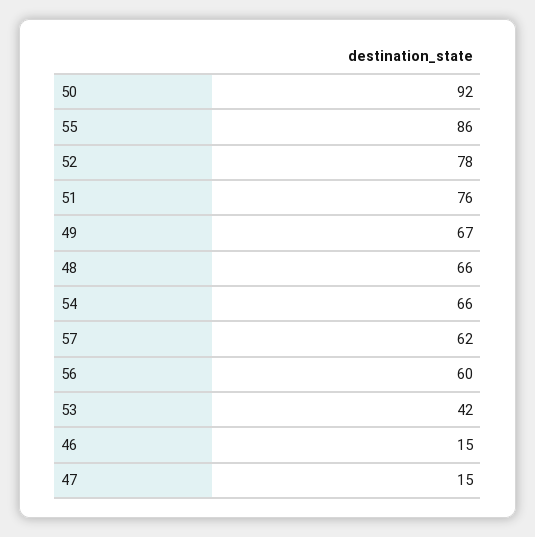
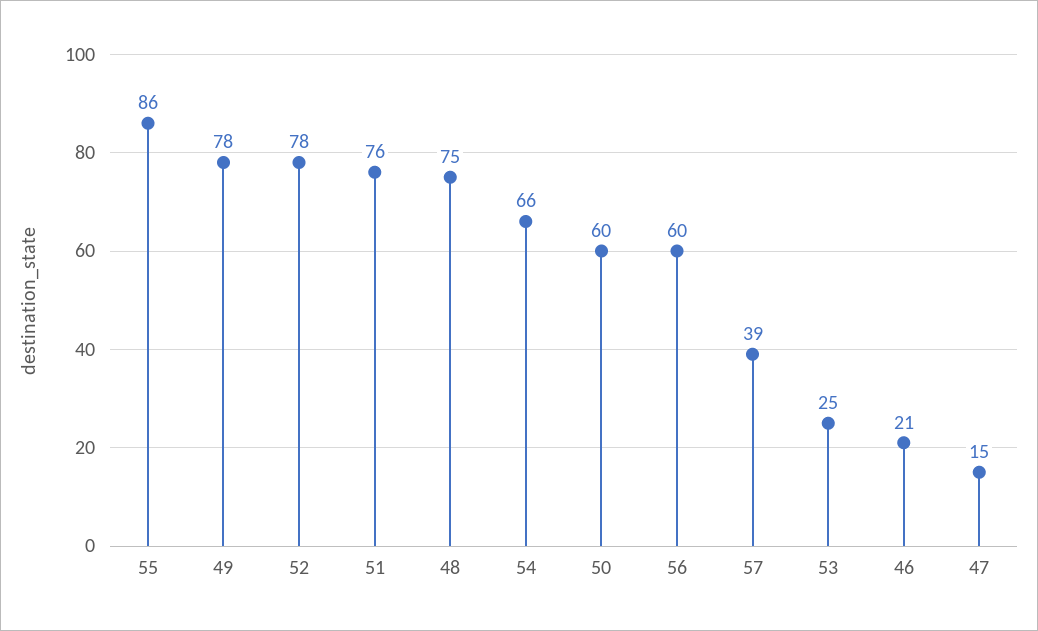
  {
-   "50": 92,
+   "50": 60,
    "55": 86,
    "52": 78,
    "51": 76,
-   "49": 67,
+   "49": 78,
-   "48": 66,
+   "48": 75,
    "54": 66,
-   "57": 62,
+   "57": 39,
    "56": 60,
-   "53": 42,
+   "53": 25,
-   "46": 15,
+   "46": 21,
    "47": 15
  }

